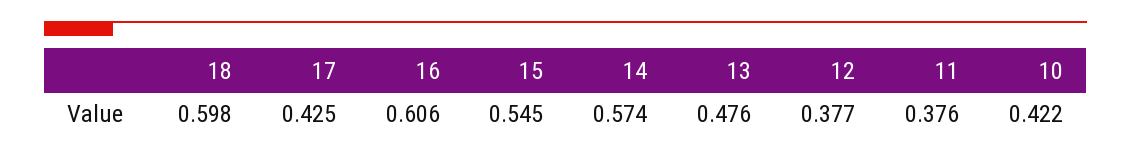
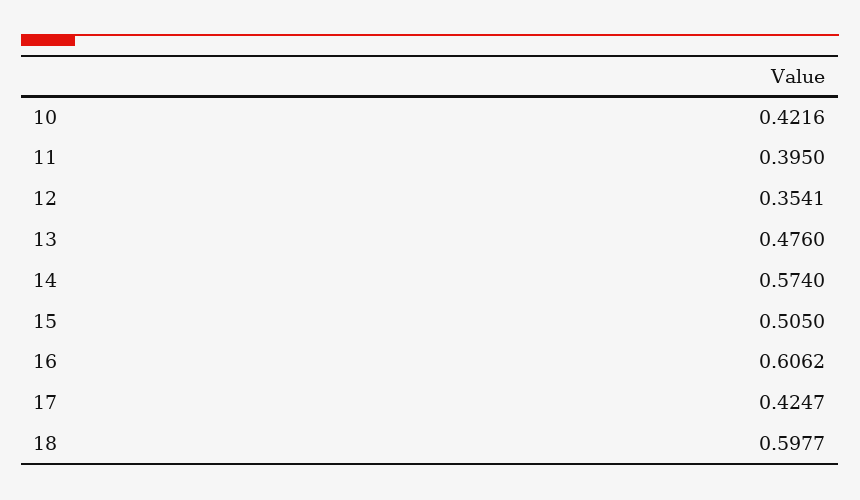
  {
    "18": 0.5977,
    "17": 0.4247,
    "16": 0.6062,
-   "15": 0.545,
+   "15": 0.505,
    "14": 0.574,
    "13": 0.476,
-   "12": 0.377,
+   "12": 0.3541,
-   "11": 0.376,
+   "11": 0.395,
    "10": 0.4216
  }

